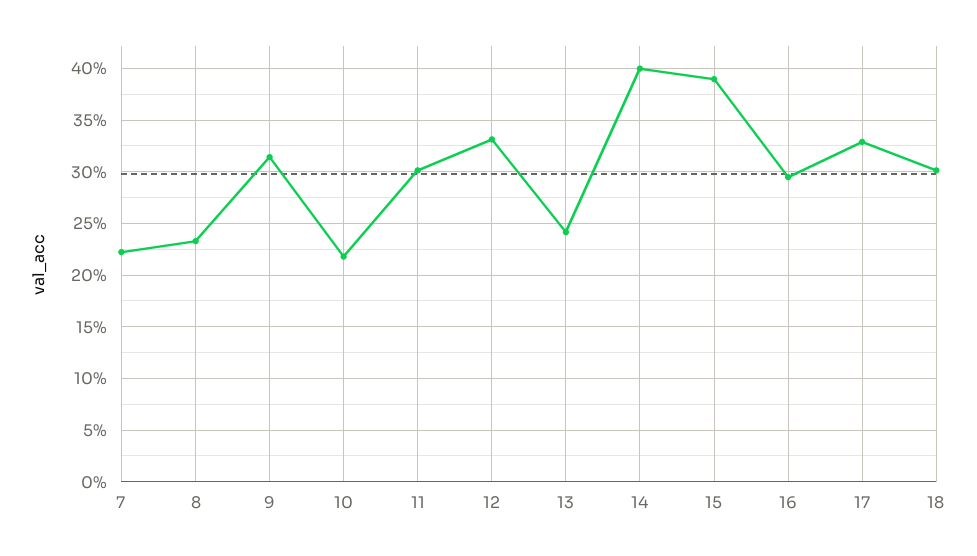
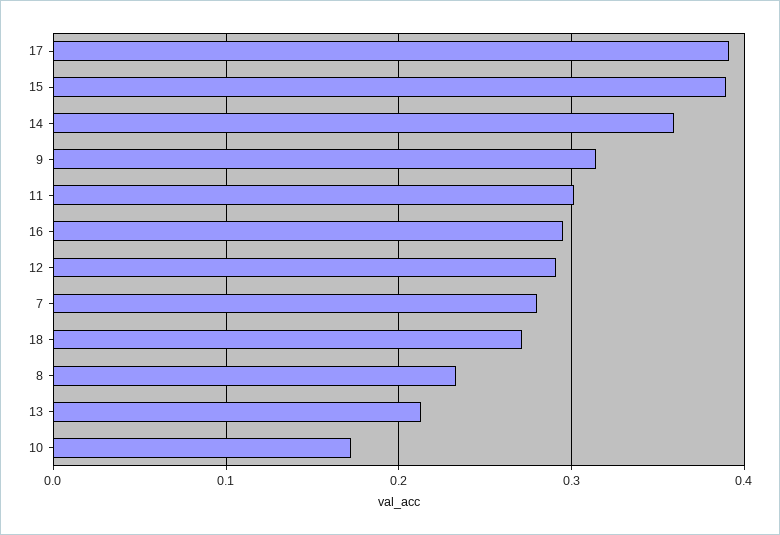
  {
-   "7": 0.22,
+   "7": 0.28,
    "8": 0.23,
    "9": 0.31,
-   "10": 0.22,
+   "10": 0.17,
    "11": 0.3,
-   "12": 0.33,
+   "12": 0.29,
-   "13": 0.24,
+   "13": 0.21,
-   "14": 0.4,
+   "14": 0.36,
    "15": 0.39,
    "16": 0.29,
-   "17": 0.33,
+   "17": 0.39,
-   "18": 0.3
+   "18": 0.27
  }

